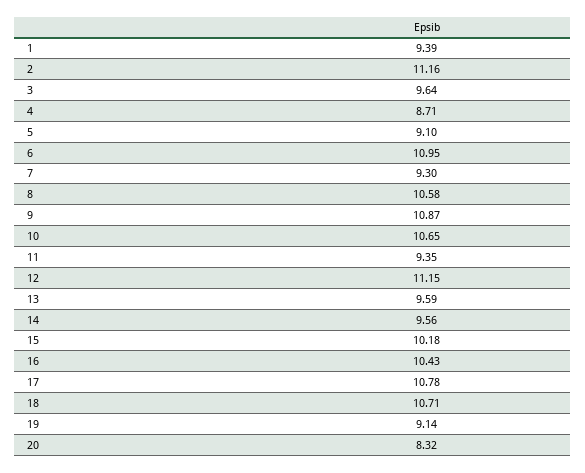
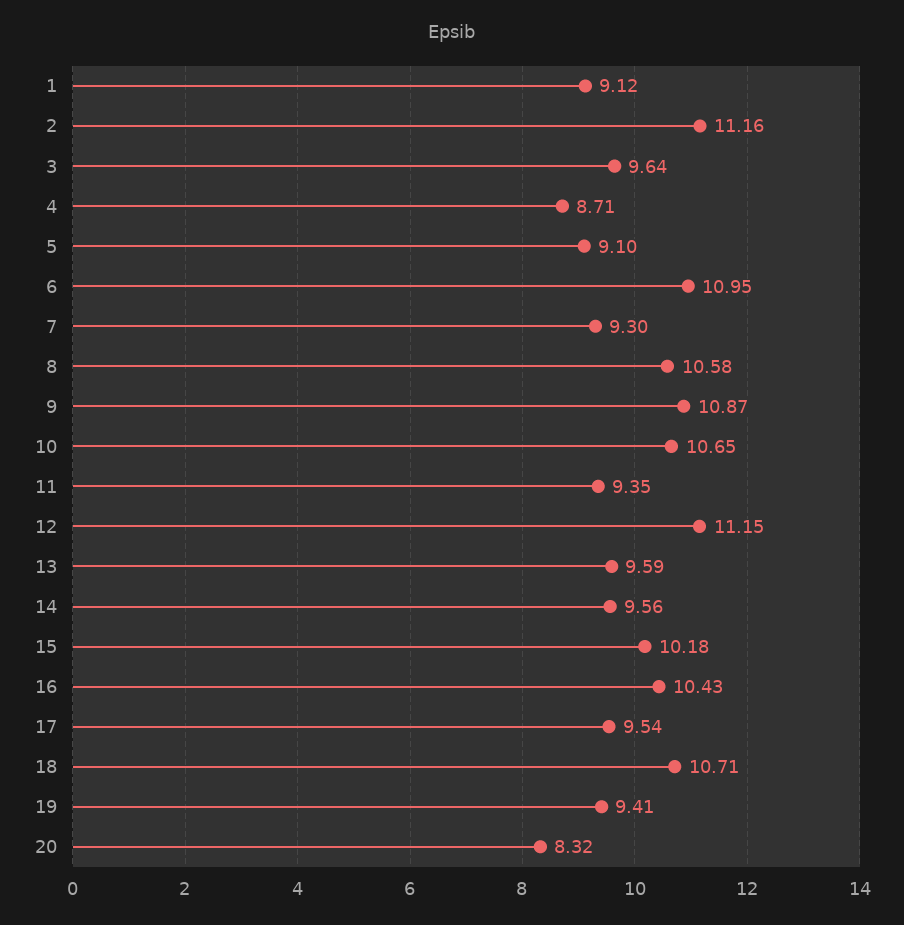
  {
-   "1": 9.39,
+   "1": 9.12,
    "2": 11.16,
    "3": 9.64,
    "4": 8.71,
    "5": 9.1,
    "6": 10.95,
    "7": 9.3,
    "8": 10.58,
    "9": 10.87,
    "10": 10.65,
    "11": 9.35,
    "12": 11.15,
    "13": 9.59,
    "14": 9.56,
    "15": 10.18,
    "16": 10.43,
-   "17": 10.78,
+   "17": 9.54,
    "18": 10.71,
-   "19": 9.14,
+   "19": 9.41,
    "20": 8.32
  }

